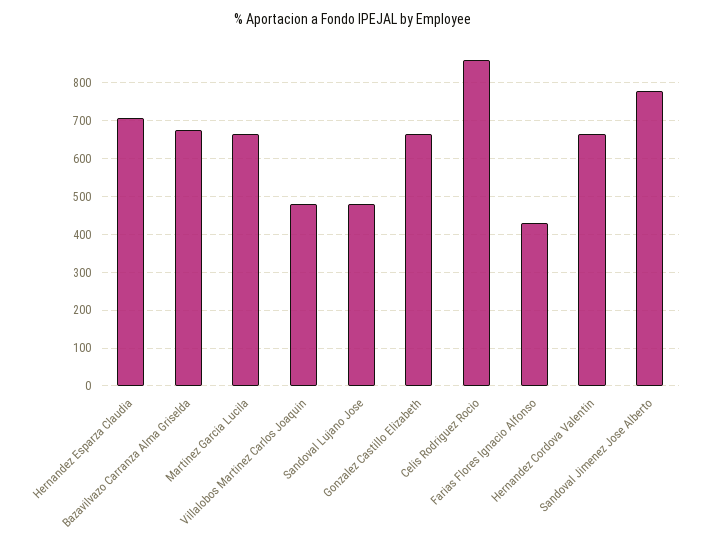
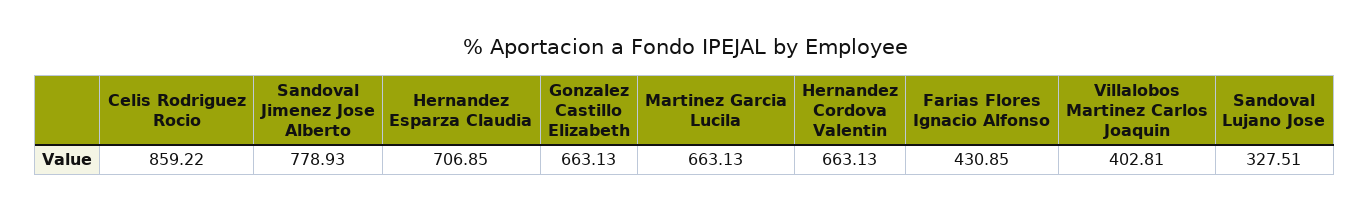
  {
    "Hernandez Esparza Claudia": 706.85,
-   "Bazavilvazo Carranza Alma Griselda": 680,
    "Martinez Garcia Lucila": 663.13,
-   "Villalobos Martinez Carlos Joaquin": 480,
+   "Villalobos Martinez Carlos Joaquin": 402.81,
-   "Sandoval Lujano Jose": 480,
+   "Sandoval Lujano Jose": 327.51,
    "Gonzalez Castillo Elizabeth": 663.13,
    "Celis Rodriguez Rocio": 859.22,
    "Farias Flores Ignacio Alfonso": 430.85,
    "Hernandez Cordova Valentin": 663.13,
    "Sandoval Jimenez Jose Alberto": 778.93
  }

